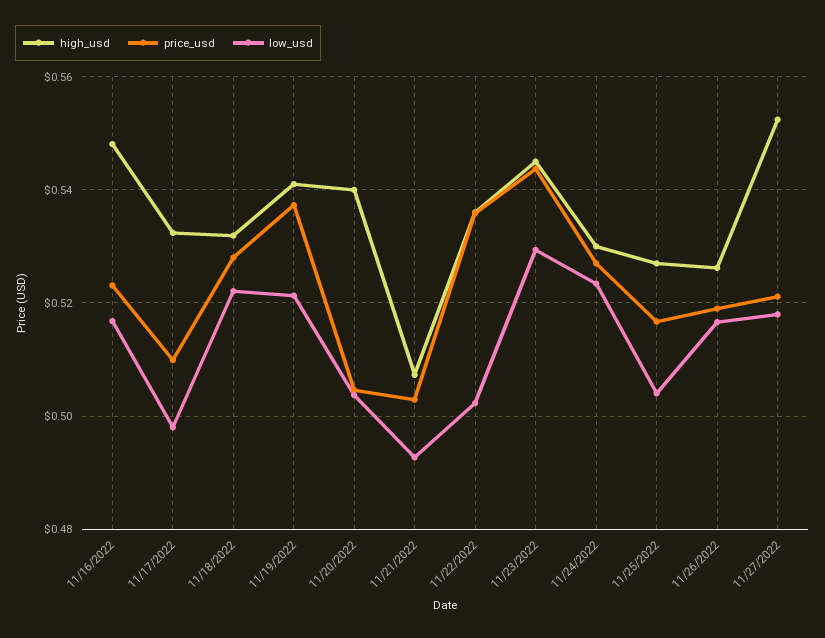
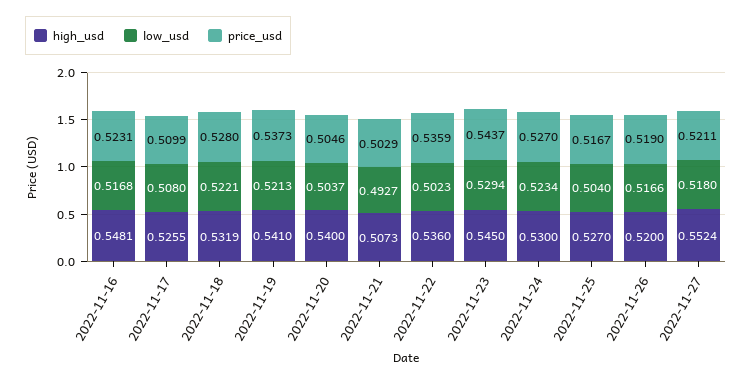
  {
    "high_usd": {
      "11/16/2022": 0.5481,
-     "11/17/2022": 0.532,
+     "11/17/2022": 0.5255,
      "11/18/2022": 0.5319,
      "11/19/2022": 0.541,
      "11/20/2022": 0.54,
      "11/21/2022": 0.5073,
      "11/22/2022": 0.536,
      "11/23/2022": 0.545,
      "11/24/2022": 0.53,
      "11/25/2022": 0.527,
-     "11/26/2022": 0.526,
+     "11/26/2022": 0.52,
      "11/27/2022": 0.5524
    },
    "price_usd": {
      "11/16/2022": 0.5231,
      "11/17/2022": 0.5099,
      "11/18/2022": 0.528,
      "11/19/2022": 0.5373,
      "11/20/2022": 0.5046,
      "11/21/2022": 0.5029,
      "11/22/2022": 0.5359,
      "11/23/2022": 0.5437,
      "11/24/2022": 0.527,
      "11/25/2022": 0.5167,
      "11/26/2022": 0.519,
      "11/27/2022": 0.5211
    },
    "low_usd": {
      "11/16/2022": 0.5168,
-     "11/17/2022": 0.498,
+     "11/17/2022": 0.508,
      "11/18/2022": 0.5221,
      "11/19/2022": 0.5213,
      "11/20/2022": 0.5037,
      "11/21/2022": 0.4927,
      "11/22/2022": 0.5023,
      "11/23/2022": 0.5294,
      "11/24/2022": 0.5234,
      "11/25/2022": 0.504,
      "11/26/2022": 0.5166,
      "11/27/2022": 0.518
    }
  }

